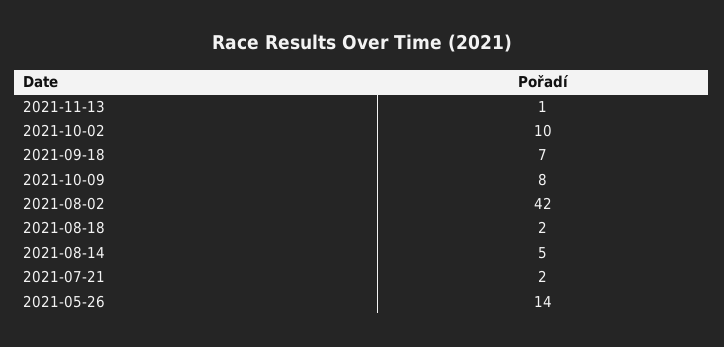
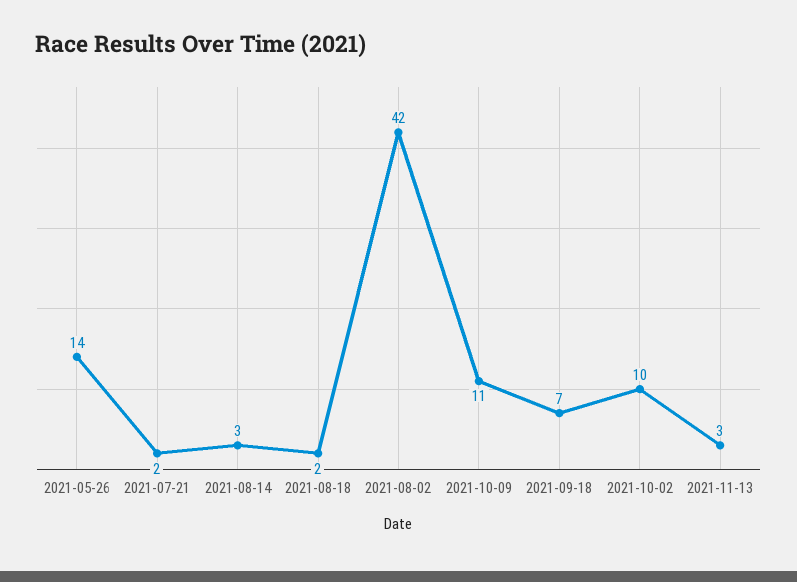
  {
-   "2021-11-13": 1,
+   "2021-11-13": 3,
    "2021-10-02": 10,
    "2021-09-18": 7,
-   "2021-10-09": 8,
+   "2021-10-09": 11,
    "2021-08-02": 42,
    "2021-08-18": 2,
-   "2021-08-14": 5,
+   "2021-08-14": 3,
    "2021-07-21": 2,
    "2021-05-26": 14
  }

